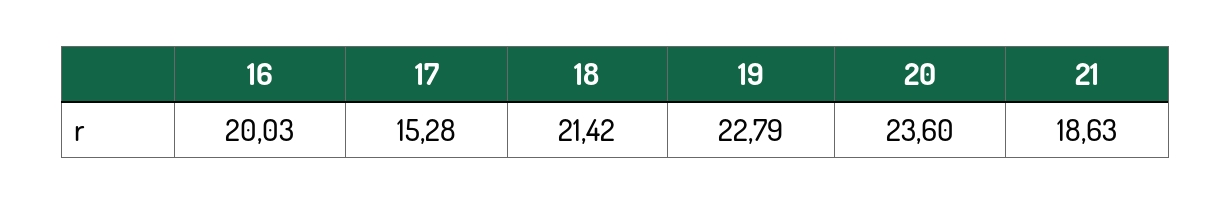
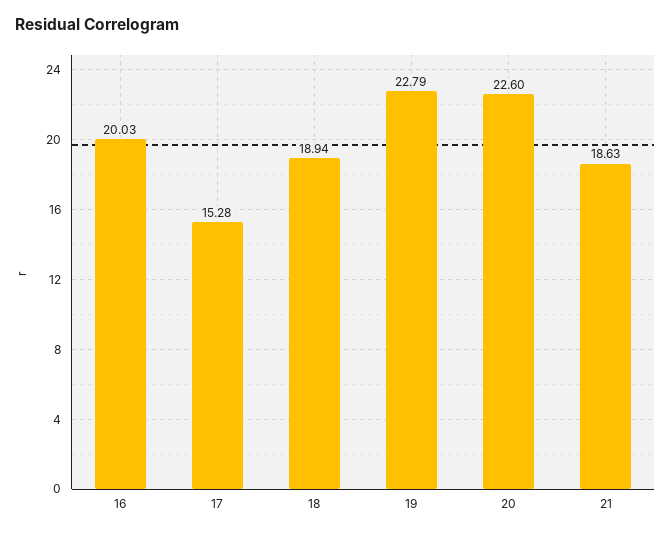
  {
    "16": 20.03,
    "17": 15.28,
-   "18": 21.42,
+   "18": 18.94,
    "19": 22.79,
-   "20": 23.6,
+   "20": 22.6,
    "21": 18.63
  }

